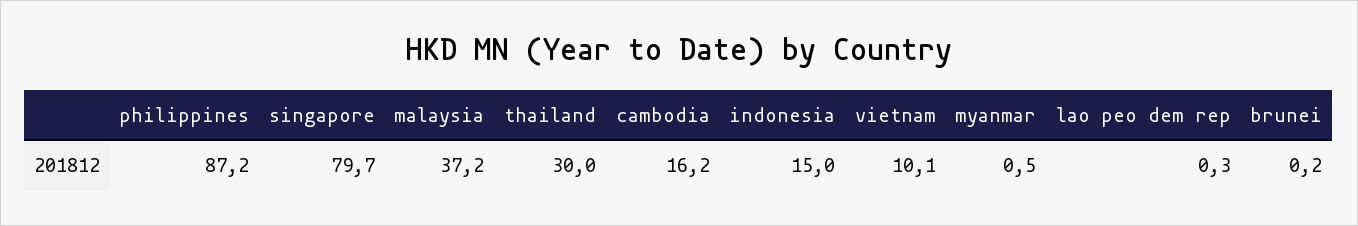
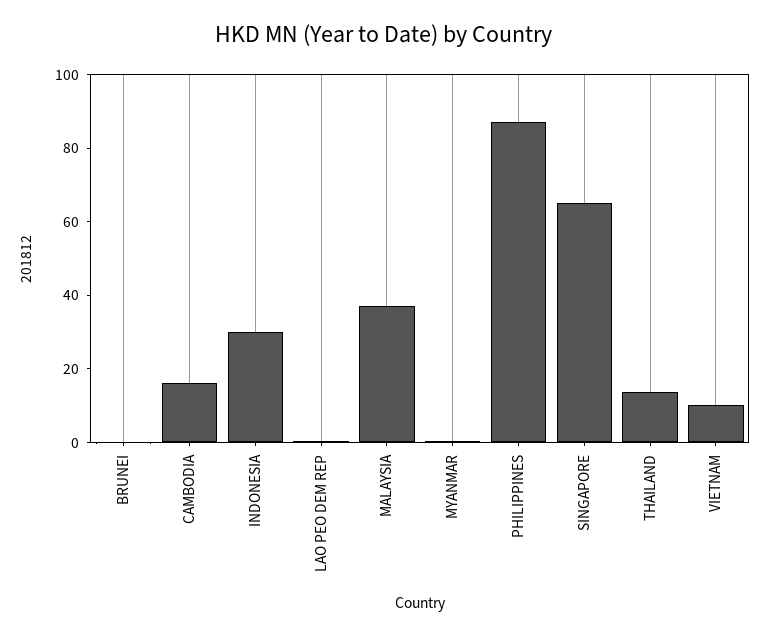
  {
    "philippines": 87.2,
-   "singapore": 79.7,
+   "singapore": 65,
    "malaysia": 37.2,
-   "thailand": 30,
+   "thailand": 15,
    "cambodia": 16.2,
-   "indonesia": 15,
+   "indonesia": 30,
    "vietnam": 10.1,
    "myanmar": 0.5,
    "lao peo dem rep": 0.3,
    "brunei": 0.2
  }

